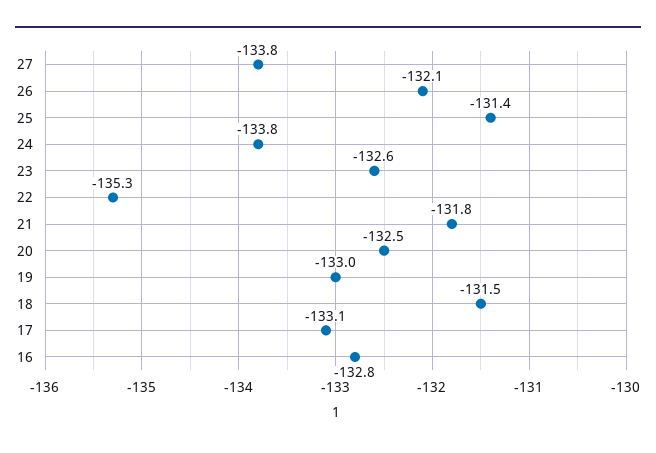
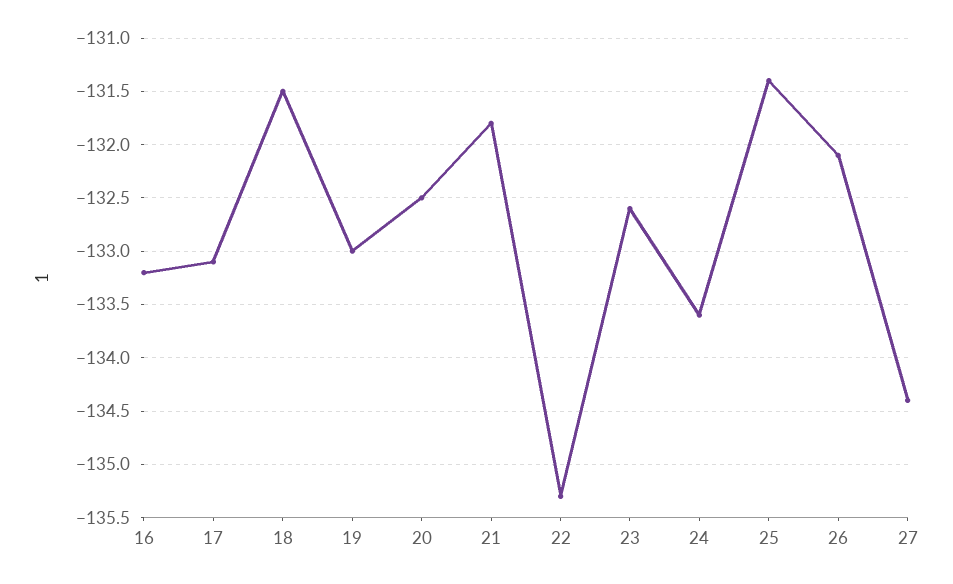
  {
-   "27": -133.8,
+   "27": -134.4,
    "26": -132.1,
    "25": -131.4,
-   "24": -133.8,
+   "24": -133.6,
    "23": -132.6,
    "22": -135.3,
    "21": -131.8,
    "20": -132.5,
    "19": -133,
    "18": -131.5,
    "17": -133.1,
-   "16": -132.8
+   "16": -133.2
  }

